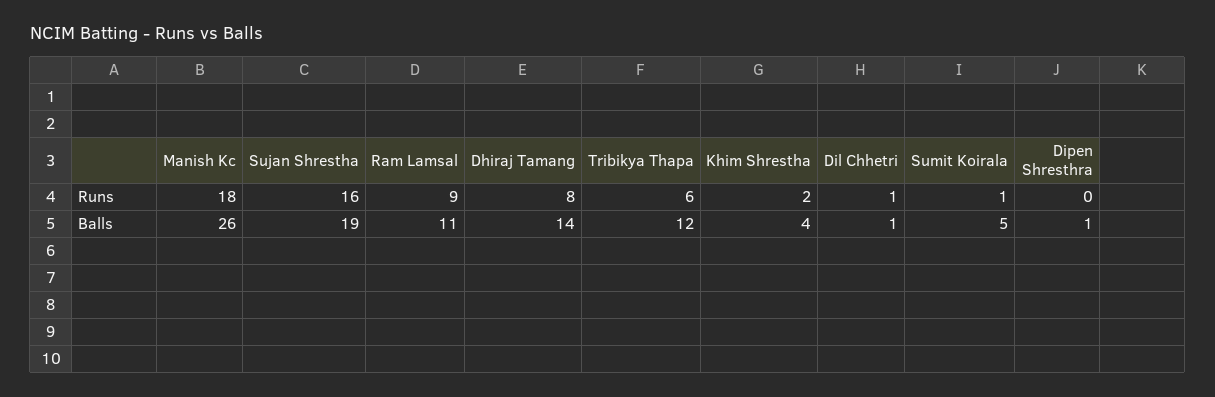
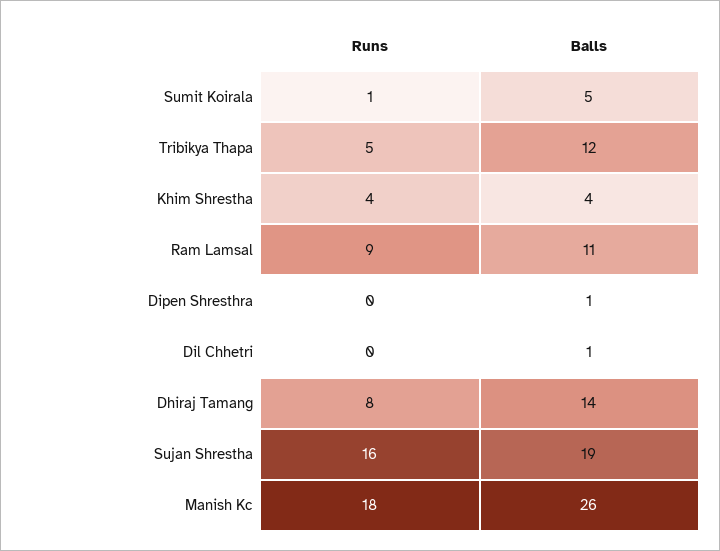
  {
    "Manish Kc": {
      "Runs": 18,
      "Balls": 26
    },
    "Sujan Shrestha": {
      "Runs": 16,
      "Balls": 19
    },
    "Ram Lamsal": {
      "Runs": 9,
      "Balls": 11
    },
    "Dhiraj Tamang": {
      "Runs": 8,
      "Balls": 14
    },
    "Tribikya Thapa": {
-     "Runs": 6,
+     "Runs": 5,
      "Balls": 12
    },
    "Khim Shrestha": {
-     "Runs": 2,
+     "Runs": 4,
      "Balls": 4
    },
    "Dil Chhetri": {
-     "Runs": 1,
+     "Runs": 0,
      "Balls": 1
    },
    "Sumit Koirala": {
      "Runs": 1,
      "Balls": 5
    },
    "Dipen Shresthra": {
      "Runs": 0,
      "Balls": 1
    }
  }

